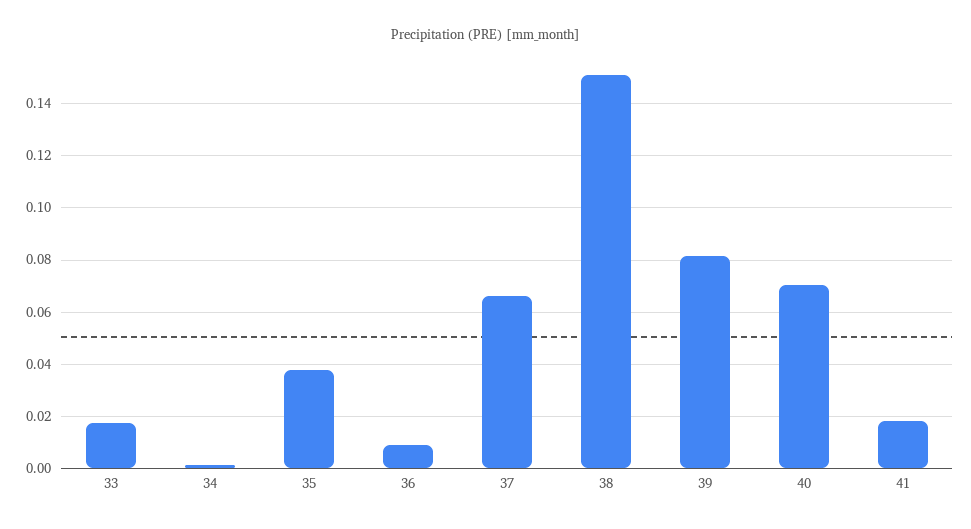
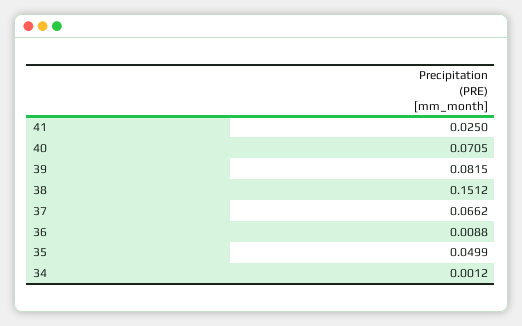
  {
-   "33": 0.0175,
    "34": 0.0012,
-   "35": 0.0375,
+   "35": 0.0499,
    "36": 0.0088,
    "37": 0.0662,
    "38": 0.1512,
    "39": 0.0815,
    "40": 0.0705,
-   "41": 0.0175
+   "41": 0.025
  }

